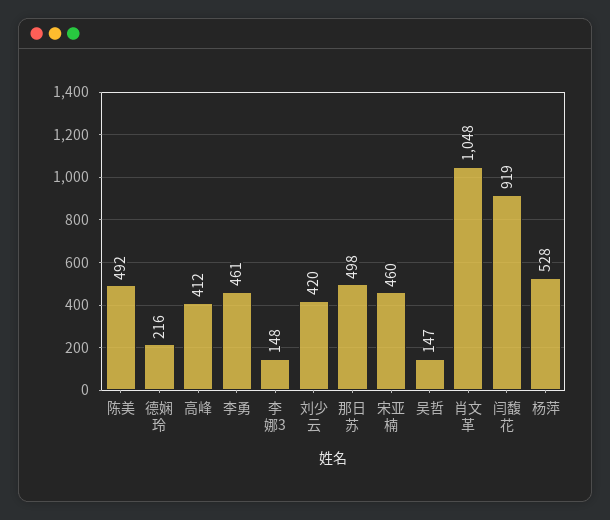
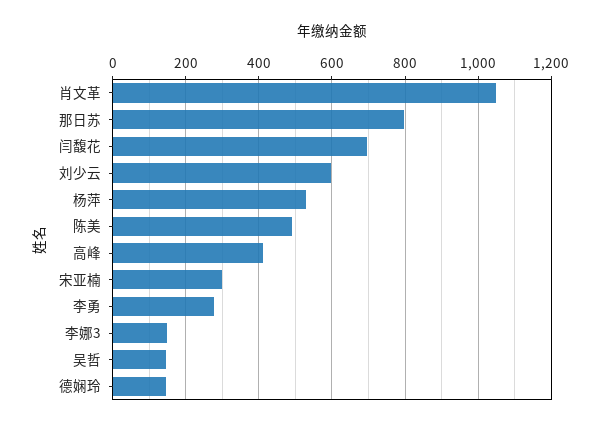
  {
    "陈美": 492,
-   "德娴玲": 216,
+   "德娴玲": 140,
    "高峰": 412,
-   "李勇": 461,
+   "李勇": 280,
    "李娜3": 148,
-   "刘少云": 420,
+   "刘少云": 600,
-   "那日苏": 498,
+   "那日苏": 800,
-   "宋亚楠": 460,
+   "宋亚楠": 300,
    "吴哲": 147,
    "肖文革": 1048,
-   "闫馥花": 919,
+   "闫馥花": 700,
    "杨萍": 528
  }

